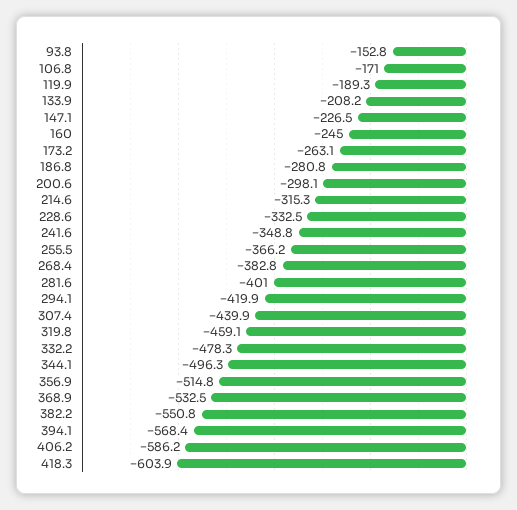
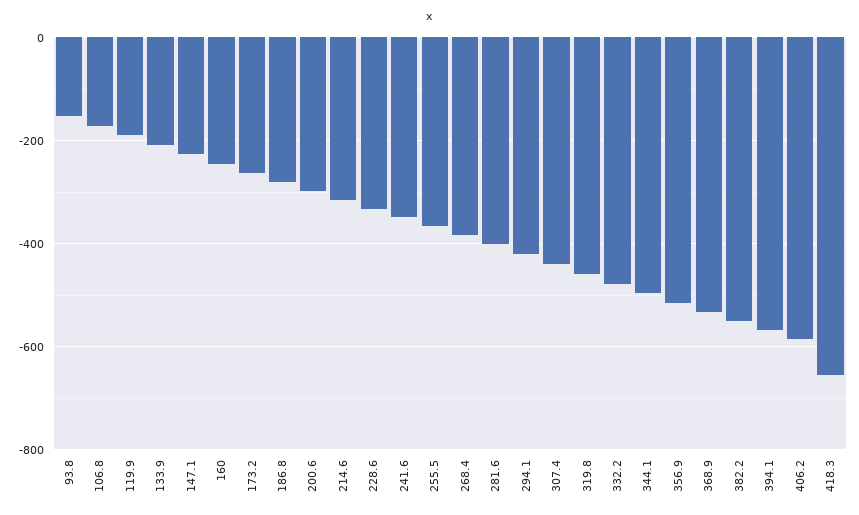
  {
    "93.8": -152.8,
    "106.8": -171,
    "119.9": -189.3,
    "133.9": -208.2,
    "147.1": -226.5,
    "160": -245,
    "173.2": -263.1,
    "186.8": -280.8,
    "200.6": -298.1,
    "214.6": -315.3,
    "228.6": -332.5,
    "241.6": -348.8,
    "255.5": -366.2,
    "268.4": -382.8,
    "281.6": -401,
    "294.1": -419.9,
    "307.4": -439.9,
    "319.8": -459.1,
    "332.2": -478.3,
    "344.1": -496.3,
    "356.9": -514.8,
    "368.9": -532.5,
    "382.2": -550.8,
    "394.1": -568.4,
    "406.2": -586.2,
-   "418.3": -603.9
+   "418.3": -660
  }

